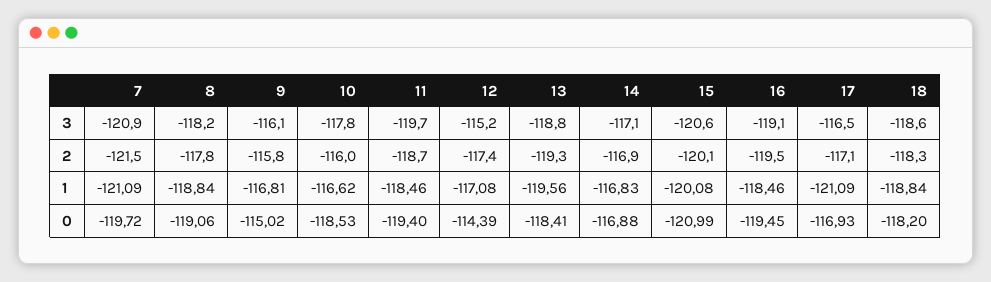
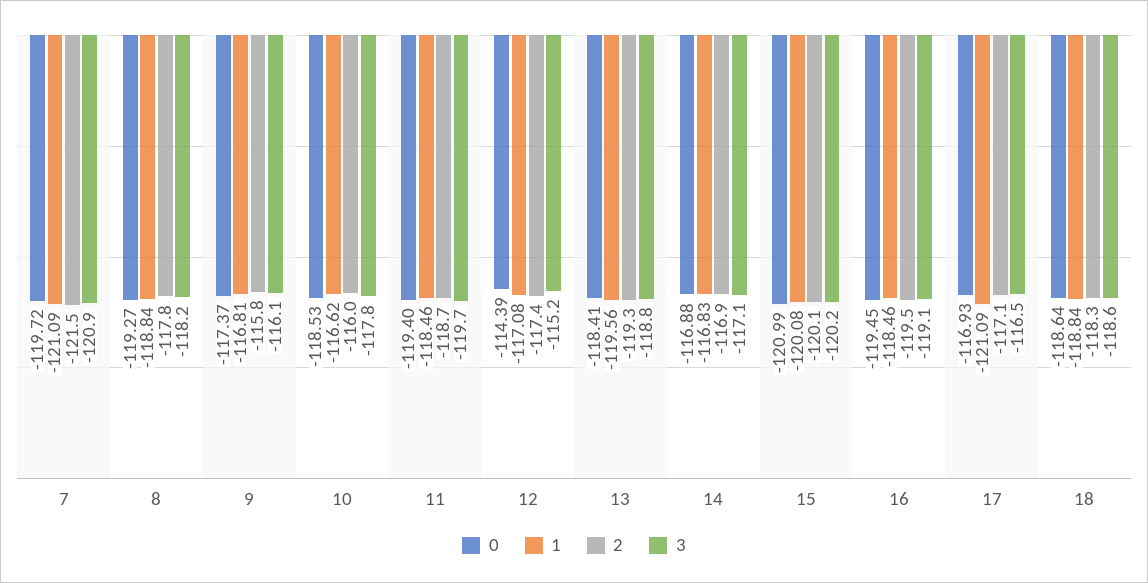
  {
    "3": {
      "7": -120.9,
      "8": -118.2,
      "9": -116.1,
      "10": -117.8,
      "11": -119.7,
      "12": -115.2,
      "13": -118.8,
      "14": -117.1,
-     "15": -120.6,
+     "15": -120.2,
      "16": -119.1,
      "17": -116.5,
      "18": -118.6
    },
    "2": {
      "7": -121.5,
      "8": -117.8,
      "9": -115.8,
      "10": -116,
      "11": -118.7,
      "12": -117.4,
      "13": -119.3,
      "14": -116.9,
      "15": -120.1,
      "16": -119.5,
      "17": -117.1,
      "18": -118.3
    },
    "1": {
      "7": -121.09,
      "8": -118.84,
      "9": -116.81,
      "10": -116.62,
      "11": -118.46,
      "12": -117.08,
      "13": -119.56,
      "14": -116.83,
      "15": -120.08,
      "16": -118.46,
      "17": -121.09,
      "18": -118.84
    },
    "0": {
      "7": -119.72,
-     "8": -119.06,
+     "8": -119.27,
-     "9": -115.02,
+     "9": -117.37,
      "10": -118.53,
      "11": -119.4,
      "12": -114.39,
      "13": -118.41,
      "14": -116.88,
      "15": -120.99,
      "16": -119.45,
      "17": -116.93,
-     "18": -118.2
+     "18": -118.64
    }
  }

